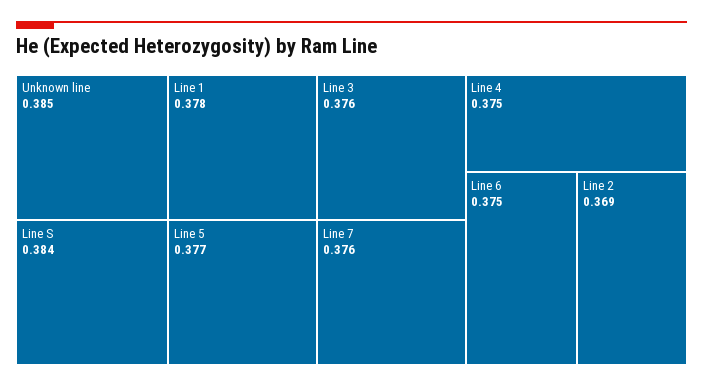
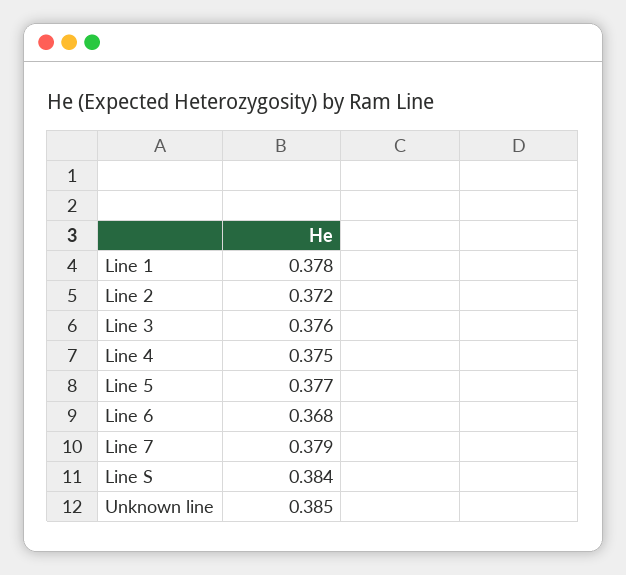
  {
    "Unknown line": 0.385,
    "Line S": 0.384,
    "Line 1": 0.378,
    "Line 5": 0.377,
    "Line 3": 0.376,
-   "Line 7": 0.376,
+   "Line 7": 0.379,
    "Line 4": 0.375,
-   "Line 6": 0.375,
+   "Line 6": 0.368,
-   "Line 2": 0.369
+   "Line 2": 0.372
  }

